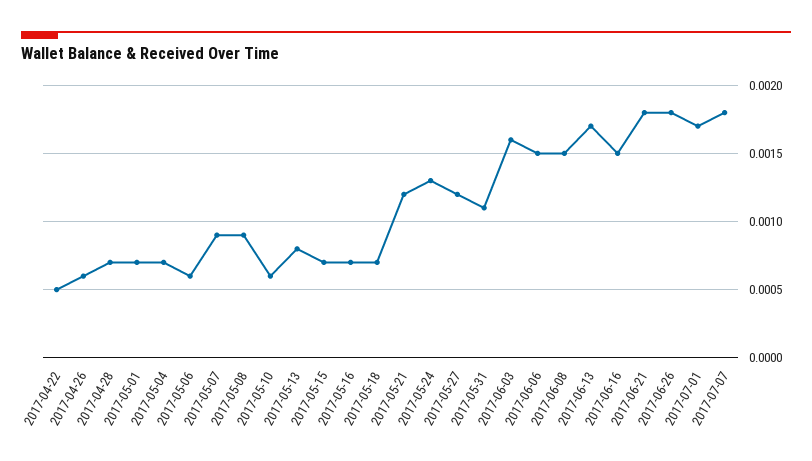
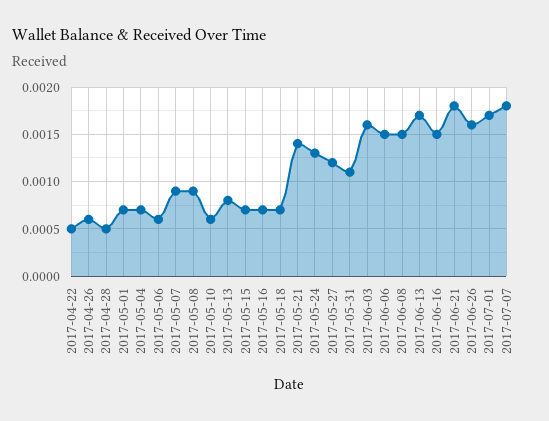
  {
    "2017-04-22": 0.0005,
    "2017-04-26": 0.0006,
-   "2017-04-28": 0.0007,
+   "2017-04-28": 0.0005,
    "2017-05-01": 0.0007,
    "2017-05-04": 0.0007,
    "2017-05-06": 0.0006,
    "2017-05-07": 0.0009,
    "2017-05-08": 0.0009,
    "2017-05-10": 0.0006,
    "2017-05-13": 0.0008,
    "2017-05-15": 0.0007,
    "2017-05-16": 0.0007,
    "2017-05-18": 0.0007,
-   "2017-05-21": 0.0012,
+   "2017-05-21": 0.0014,
    "2017-05-24": 0.0013,
    "2017-05-27": 0.0012,
    "2017-05-31": 0.0011,
    "2017-06-03": 0.0016,
    "2017-06-06": 0.0015,
    "2017-06-08": 0.0015,
    "2017-06-13": 0.0017,
    "2017-06-16": 0.0015,
    "2017-06-21": 0.0018,
-   "2017-06-26": 0.0018,
+   "2017-06-26": 0.0016,
    "2017-07-01": 0.0017,
    "2017-07-07": 0.0018
  }

